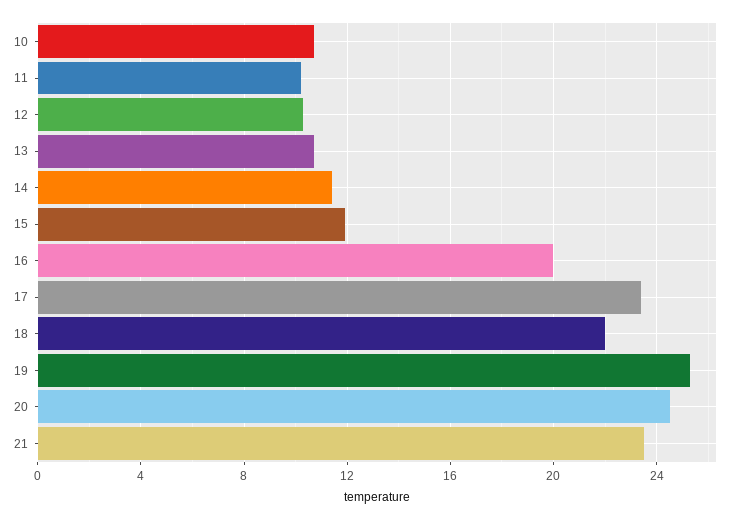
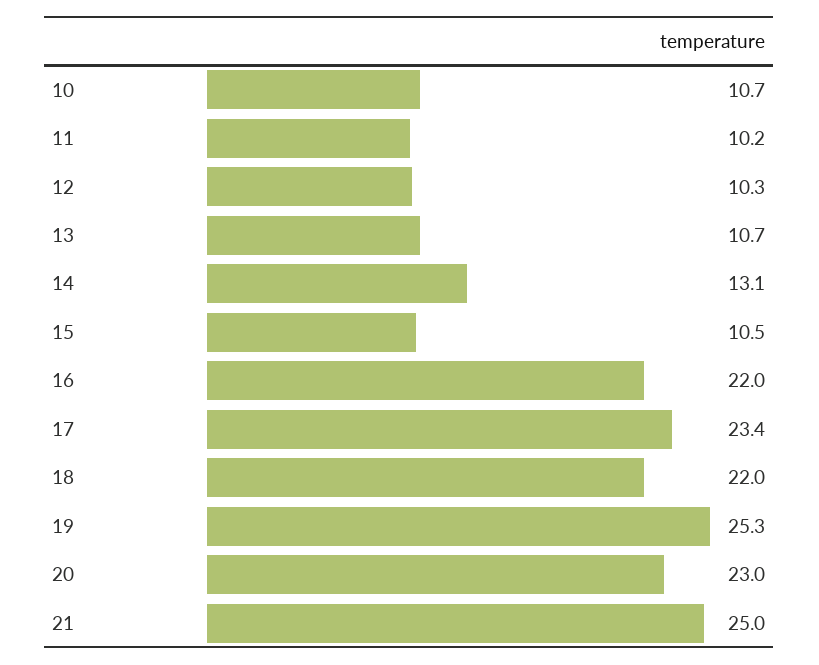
  {
    "10": 10.7,
    "11": 10.2,
    "12": 10.3,
    "13": 10.7,
-   "14": 11.5,
+   "14": 13.1,
-   "15": 12,
+   "15": 10.5,
-   "16": 20,
+   "16": 22,
    "17": 23.4,
    "18": 22,
    "19": 25.3,
-   "20": 24.5,
+   "20": 23,
-   "21": 23.5
+   "21": 25
  }

